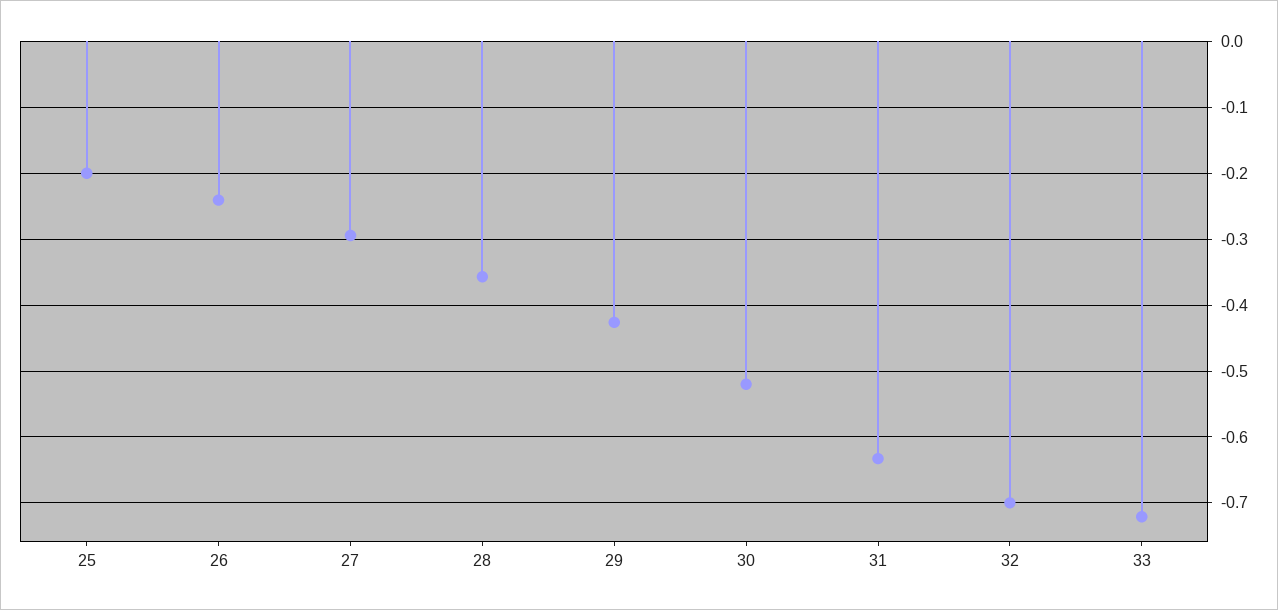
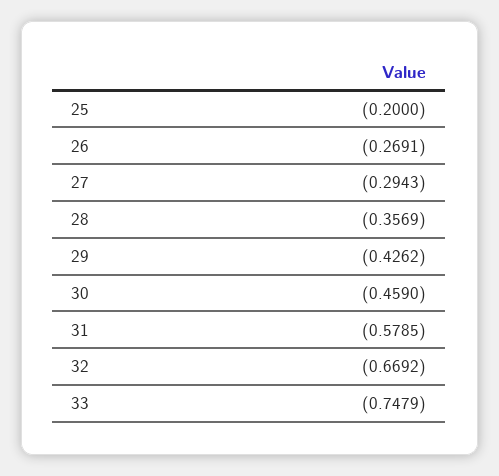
  {
    "25": -0.2,
-   "26": -0.24,
+   "26": -0.2691,
    "27": -0.2943,
    "28": -0.3569,
    "29": -0.4262,
-   "30": -0.52,
+   "30": -0.459,
-   "31": -0.63,
+   "31": -0.5785,
-   "32": -0.7,
+   "32": -0.6692,
-   "33": -0.72
+   "33": -0.7479
  }

